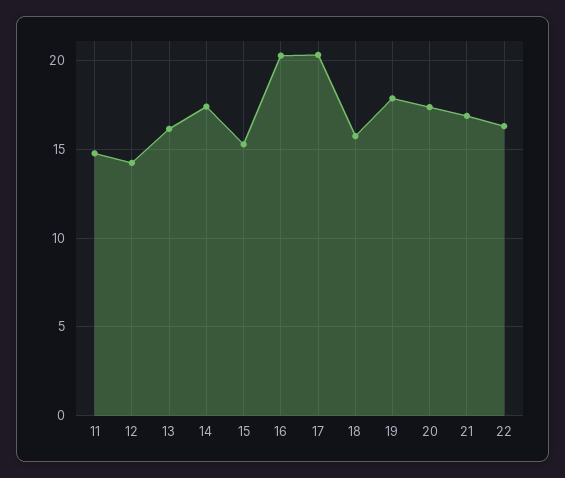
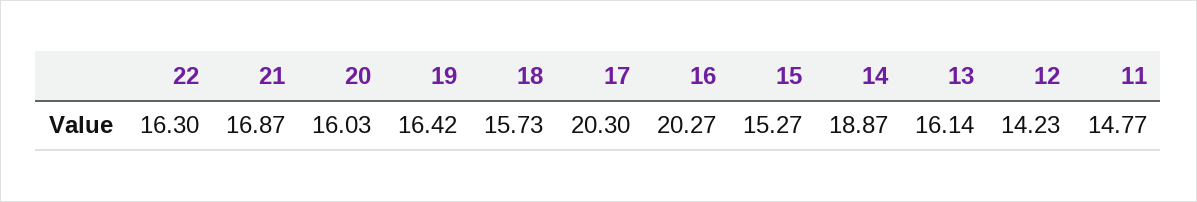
  {
    "11": 14.77,
    "12": 14.23,
    "13": 16.14,
-   "14": 17.5,
+   "14": 18.87,
    "15": 15.27,
    "16": 20.27,
    "17": 20.3,
    "18": 15.73,
-   "19": 18,
+   "19": 16.42,
-   "20": 17.5,
+   "20": 16.03,
    "21": 16.87,
    "22": 16.3
  }

